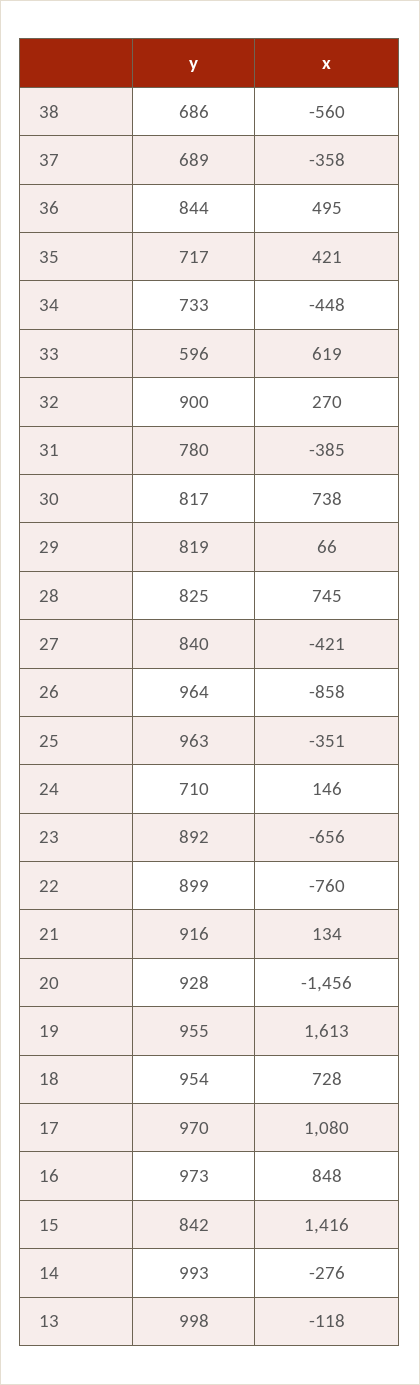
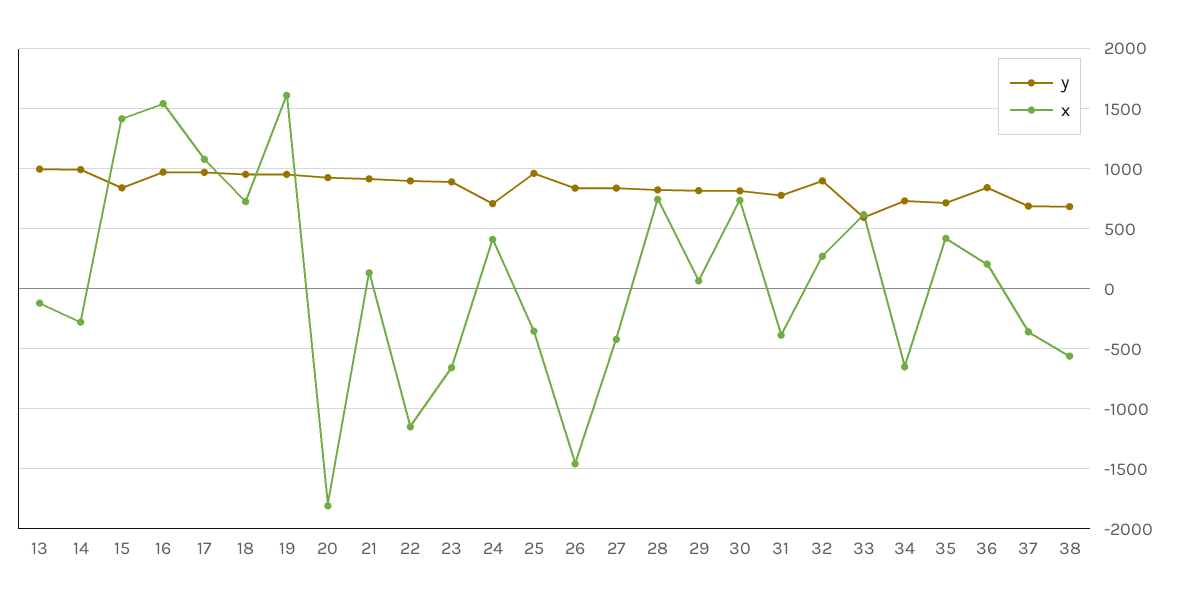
  {
    "y": {
      "38": 686,
      "37": 689,
      "36": 844,
      "35": 717,
      "34": 733,
      "33": 596,
      "32": 900,
      "31": 780,
      "30": 817,
      "29": 819,
      "28": 825,
      "27": 840,
-     "26": 964,
+     "26": 850,
      "25": 963,
      "24": 710,
      "23": 892,
      "22": 899,
      "21": 916,
      "20": 928,
      "19": 955,
      "18": 954,
      "17": 970,
      "16": 973,
      "15": 842,
      "14": 993,
      "13": 998
    },
    "x": {
      "38": -560,
      "37": -358,
-     "36": 495,
+     "36": 200,
      "35": 421,
-     "34": -448,
+     "34": -650,
      "33": 619,
      "32": 270,
      "31": -385,
      "30": 738,
      "29": 66,
      "28": 745,
      "27": -421,
-     "26": -858,
+     "26": -1450,
      "25": -351,
-     "24": 146,
+     "24": 400,
      "23": -656,
-     "22": -760,
+     "22": -1150,
      "21": 134,
-     "20": -1456,
+     "20": -1800,
      "19": 1613,
      "18": 728,
      "17": 1080,
-     "16": 848,
+     "16": 1550,
      "15": 1416,
      "14": -276,
      "13": -118
    }
  }

